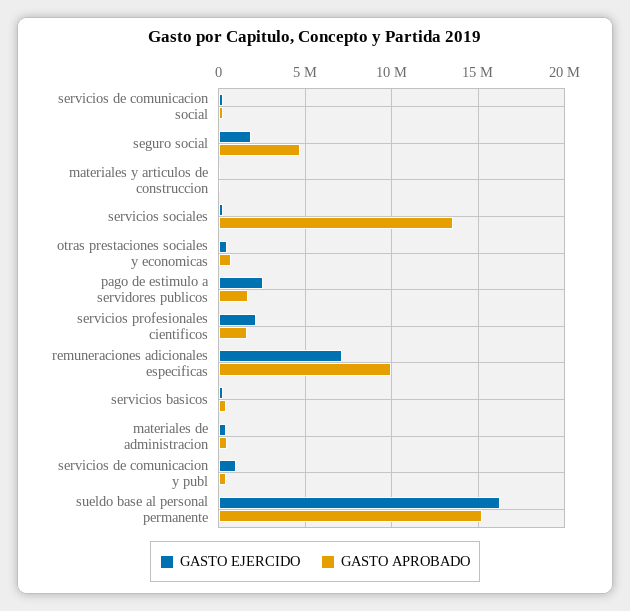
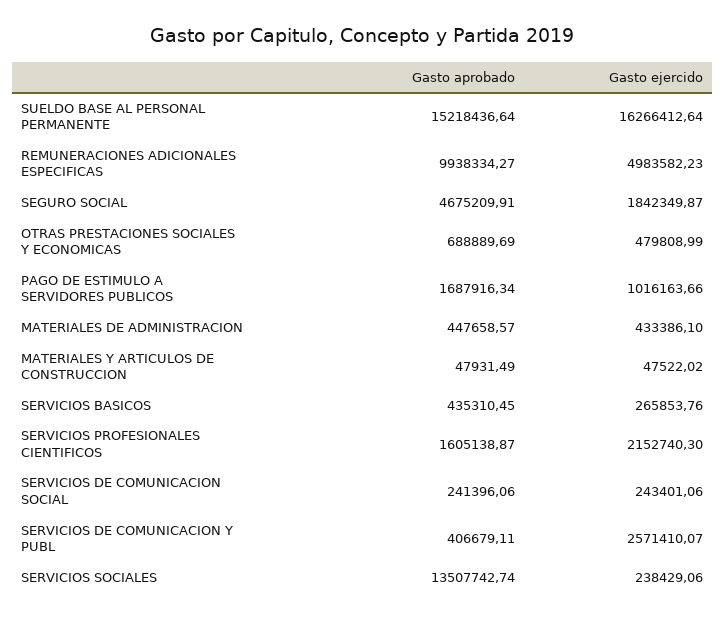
  {
    "GASTO EJERCIDO": {
      "servicios de comunicacion social": 243401.06,
      "seguro social": 1842349.87,
      "materiales y articulos de construccion": 47522.02,
      "servicios sociales": 238429.06,
      "otras prestaciones sociales y economicas": 479808.99,
-     "pago de estimulo a servidores publicos": 2500000,
+     "pago de estimulo a servidores publicos": 1016163.66,
      "servicios profesionales cientificos": 2152740.3,
-     "remuneraciones adicionales especificas": 7000000,
+     "remuneraciones adicionales especificas": 4983582.23,
      "servicios basicos": 265853.76,
      "materiales de administracion": 433386.1,
-     "servicios de comunicacion y publ": 1000000,
+     "servicios de comunicacion y publ": 2571410.07,
      "sueldo base al personal permanente": 16266412.64
    },
    "GASTO APROBADO": {
      "servicios de comunicacion social": 241396.06,
      "seguro social": 4675209.91,
      "materiales y articulos de construccion": 47931.49,
      "servicios sociales": 13507742.74,
      "otras prestaciones sociales y economicas": 688889.69,
      "pago de estimulo a servidores publicos": 1687916.34,
      "servicios profesionales cientificos": 1605138.87,
      "remuneraciones adicionales especificas": 9938334.27,
      "servicios basicos": 435310.45,
      "materiales de administracion": 447658.57,
      "servicios de comunicacion y publ": 406679.11,
      "sueldo base al personal permanente": 15218436.64
    }
  }

